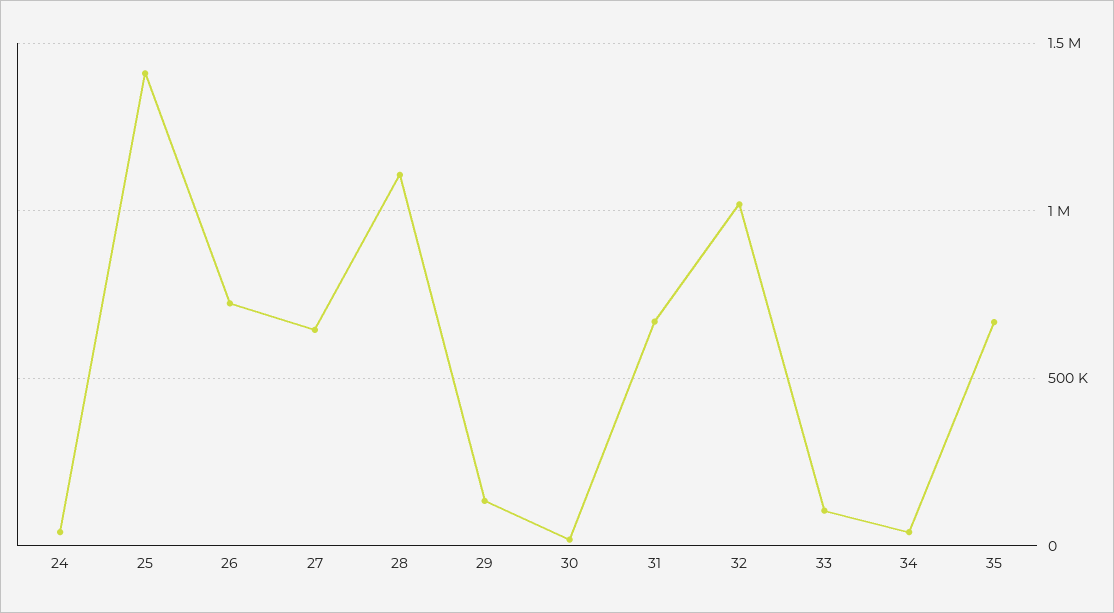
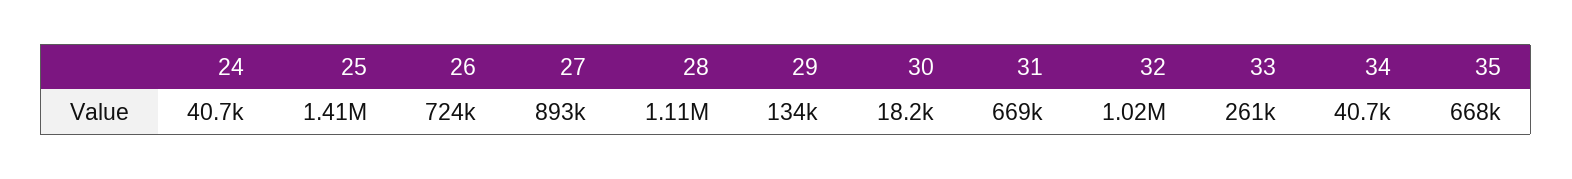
  {
    "24": 40700,
    "25": 1410000,
    "26": 724000,
-   "27": 650000,
+   "27": 893000,
    "28": 1110000,
    "29": 134000,
    "30": 18200,
    "31": 669000,
    "32": 1020000,
-   "33": 100000,
+   "33": 261000,
    "34": 40700,
    "35": 668000
  }

